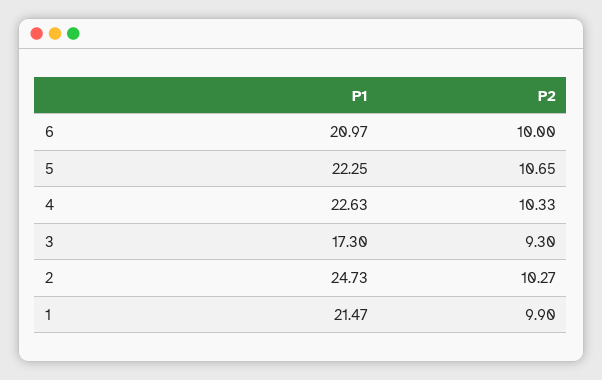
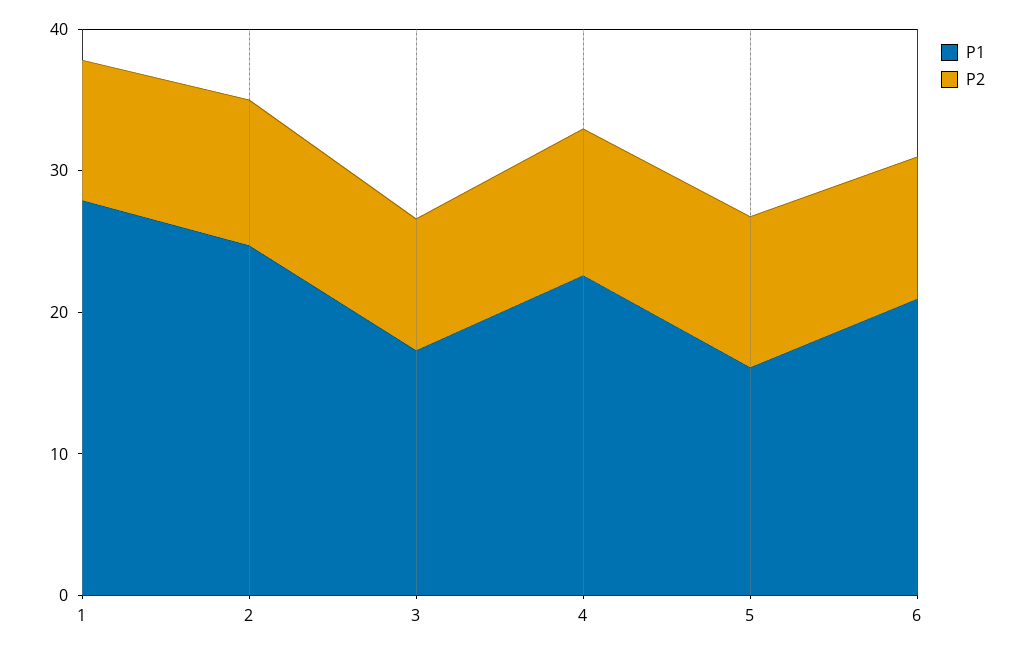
  {
    "P1": {
      "6": 20.97,
-     "5": 22.25,
+     "5": 16,
      "4": 22.63,
      "3": 17.3,
      "2": 24.73,
-     "1": 21.47
+     "1": 28
    },
    "P2": {
      "6": 10,
      "5": 10.65,
      "4": 10.33,
      "3": 9.3,
      "2": 10.27,
      "1": 9.9
    }
  }

